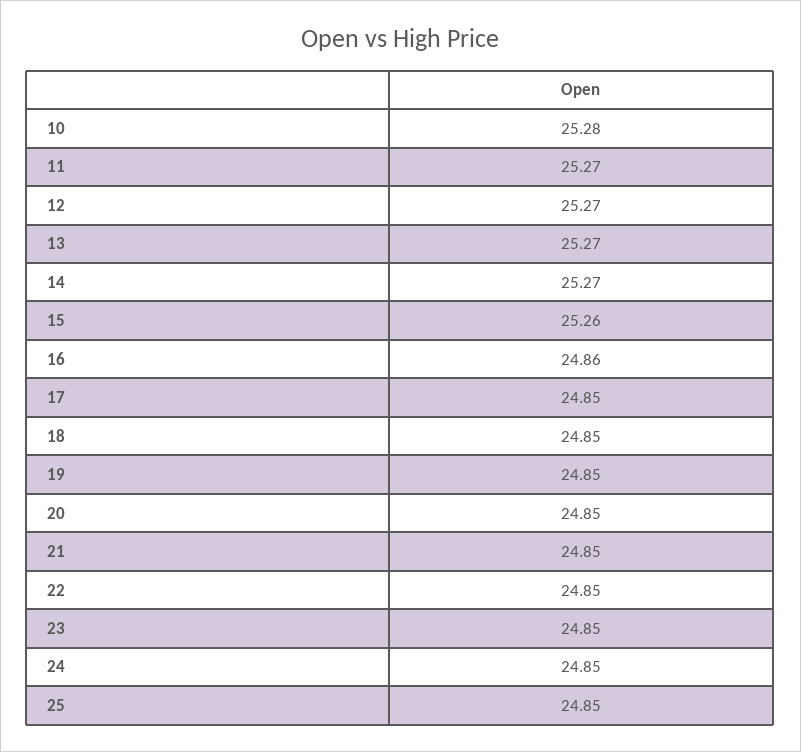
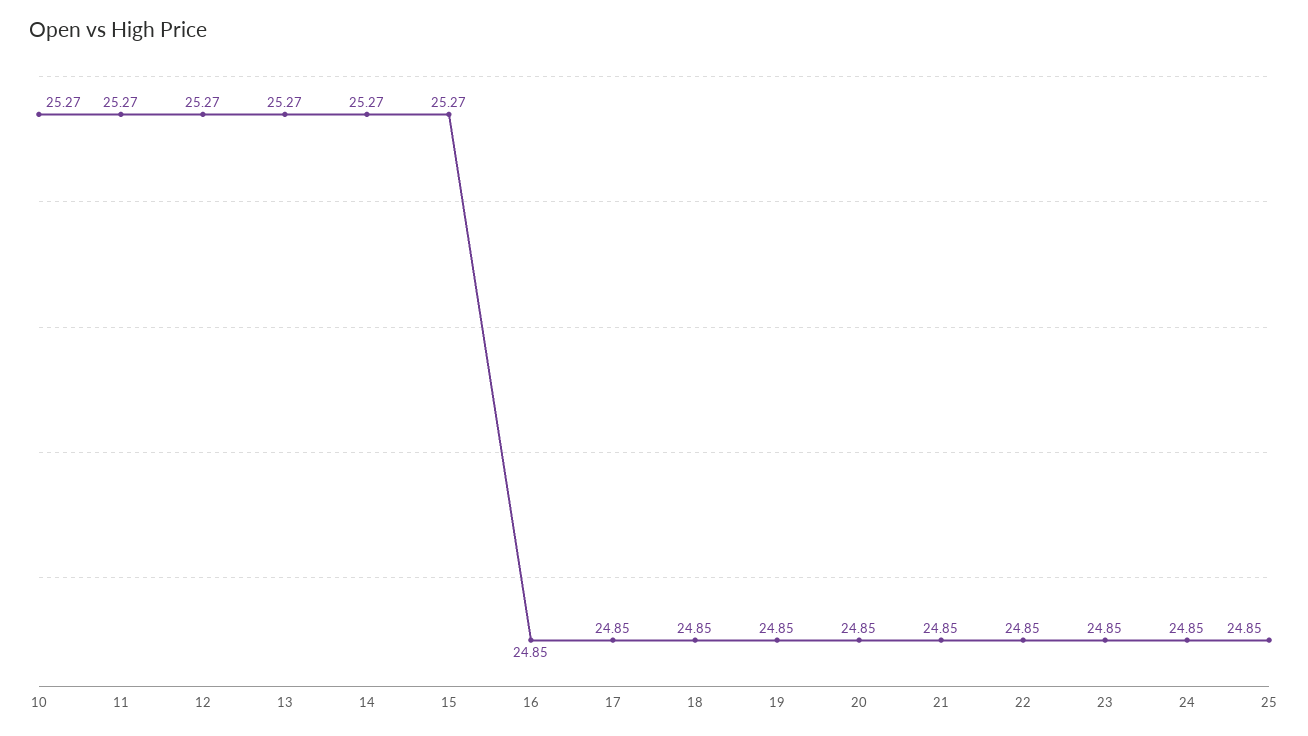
  {
-   "10": 25.28,
+   "10": 25.27,
    "11": 25.27,
    "12": 25.27,
    "13": 25.27,
    "14": 25.27,
-   "15": 25.26,
+   "15": 25.27,
-   "16": 24.86,
+   "16": 24.85,
    "17": 24.85,
    "18": 24.85,
    "19": 24.85,
    "20": 24.85,
    "21": 24.85,
    "22": 24.85,
    "23": 24.85,
    "24": 24.85,
    "25": 24.85
  }

